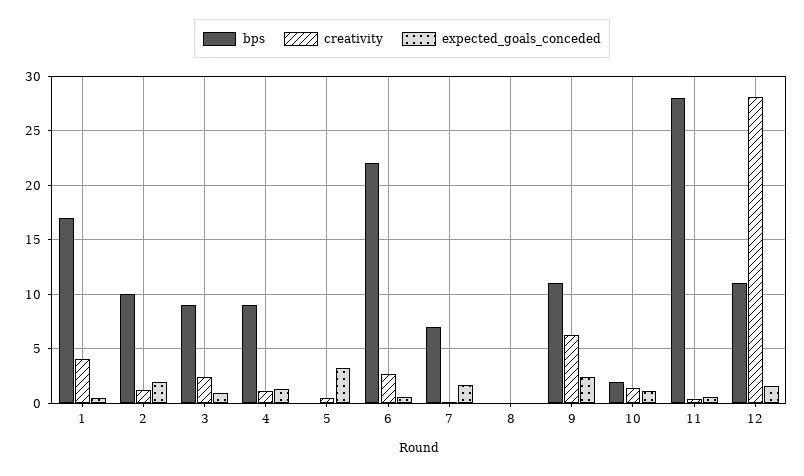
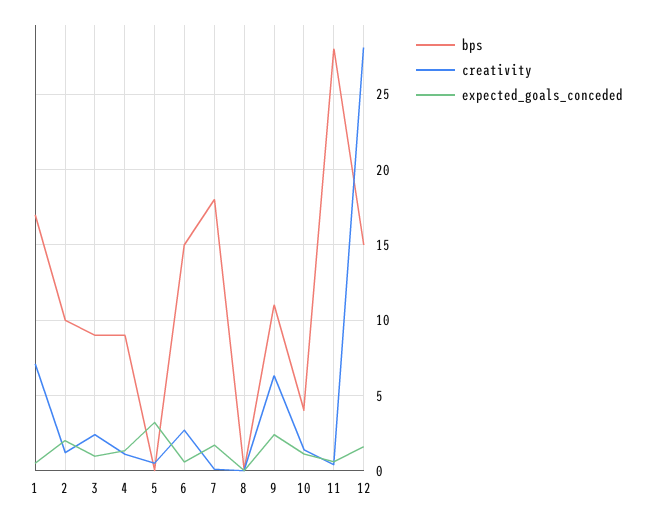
  {
    "bps": {
      "1": 17,
      "2": 10,
      "3": 9,
      "4": 9,
      "5": 0,
-     "6": 22,
+     "6": 15,
-     "7": 7,
+     "7": 18,
      "8": 0,
      "9": 11,
-     "10": 2,
+     "10": 4,
      "11": 28,
-     "12": 11
+     "12": 15
    },
    "creativity": {
-     "1": 4,
+     "1": 7,
      "2": 1,
      "3": 2.5,
      "4": 1,
      "5": 0.5,
      "6": 2.5,
      "7": 0,
      "8": 0,
      "9": 6.5,
      "10": 1.5,
      "11": 0.5,
      "12": 28
    },
    "expected_goals_conceded": {
      "1": 0.5,
      "2": 2,
      "3": 1,
      "4": 1.5,
      "5": 3,
      "6": 0.5,
      "7": 1.5,
      "8": 0,
      "9": 2.5,
      "10": 1,
      "11": 0.5,
      "12": 1.5
    }
  }

